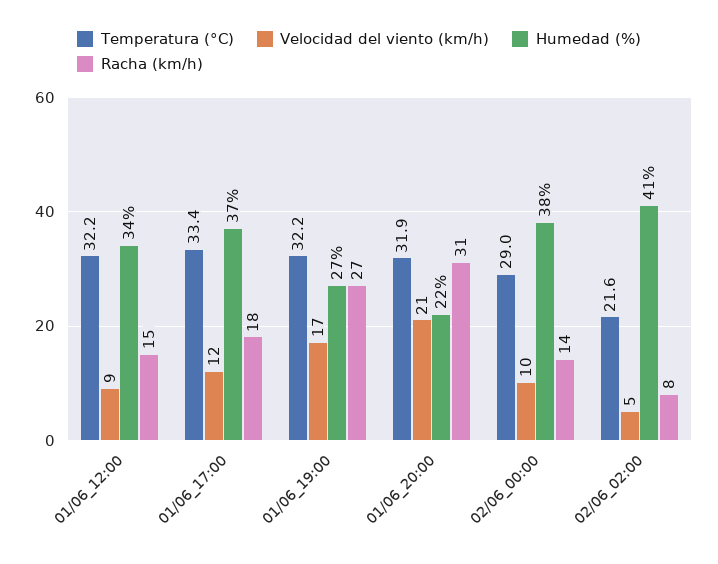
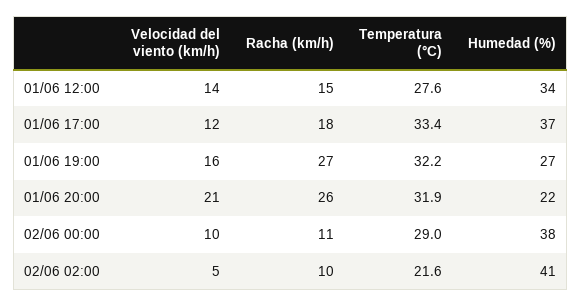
  {
    "Temperatura (°C)": {
-     "01/06_12:00": 32.2,
+     "01/06_12:00": 27.6,
      "01/06_17:00": 33.4,
      "01/06_19:00": 32.2,
      "01/06_20:00": 31.9,
      "02/06_00:00": 29,
      "02/06_02:00": 21.6
    },
    "Velocidad del viento (km/h)": {
-     "01/06_12:00": 9,
+     "01/06_12:00": 14,
      "01/06_17:00": 12,
-     "01/06_19:00": 17,
+     "01/06_19:00": 16,
      "01/06_20:00": 21,
      "02/06_00:00": 10,
      "02/06_02:00": 5
    },
    "Humedad (%)": {
      "01/06_12:00": 34,
      "01/06_17:00": 37,
      "01/06_19:00": 27,
      "01/06_20:00": 22,
      "02/06_00:00": 38,
      "02/06_02:00": 41
    },
    "Racha (km/h)": {
      "01/06_12:00": 15,
      "01/06_17:00": 18,
      "01/06_19:00": 27,
-     "01/06_20:00": 31,
+     "01/06_20:00": 26,
-     "02/06_00:00": 14,
+     "02/06_00:00": 11,
-     "02/06_02:00": 8
+     "02/06_02:00": 10
    }
  }

